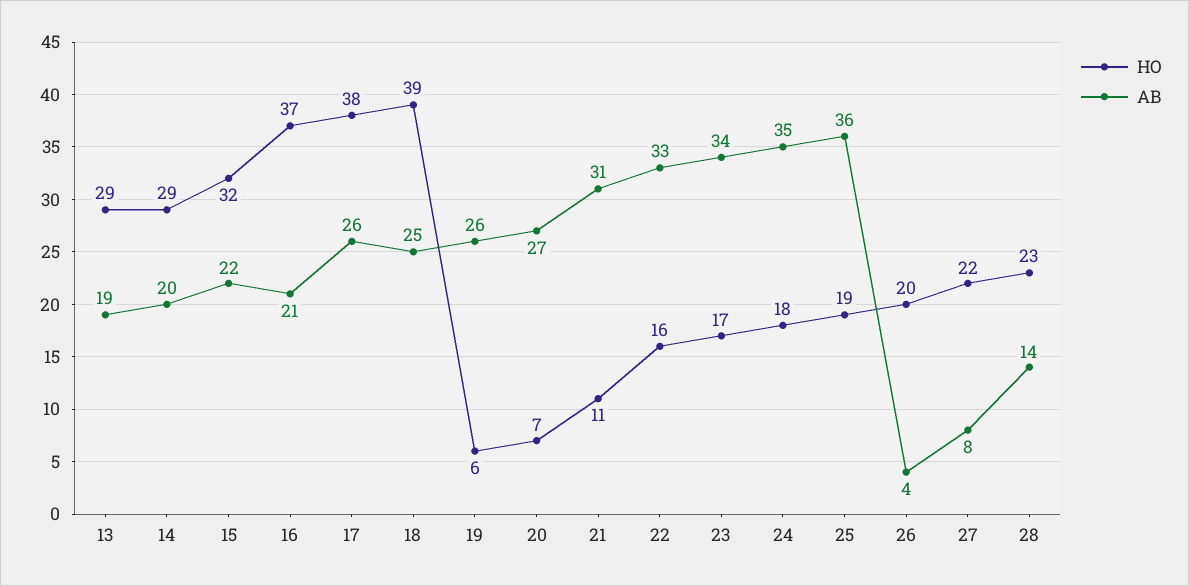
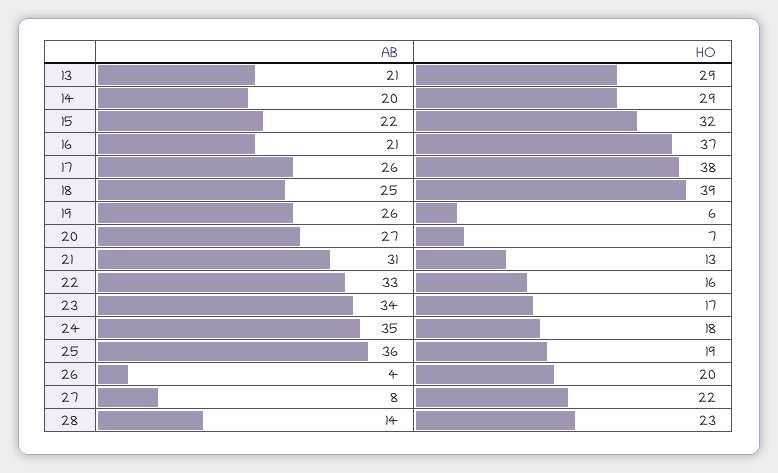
  {
    "HO": {
      "13": 29,
      "14": 29,
      "15": 32,
      "16": 37,
      "17": 38,
      "18": 39,
      "19": 6,
      "20": 7,
-     "21": 11,
+     "21": 13,
      "22": 16,
      "23": 17,
      "24": 18,
      "25": 19,
      "26": 20,
      "27": 22,
      "28": 23
    },
    "AB": {
-     "13": 19,
+     "13": 21,
      "14": 20,
      "15": 22,
      "16": 21,
      "17": 26,
      "18": 25,
      "19": 26,
      "20": 27,
      "21": 31,
      "22": 33,
      "23": 34,
      "24": 35,
      "25": 36,
      "26": 4,
      "27": 8,
      "28": 14
    }
  }

